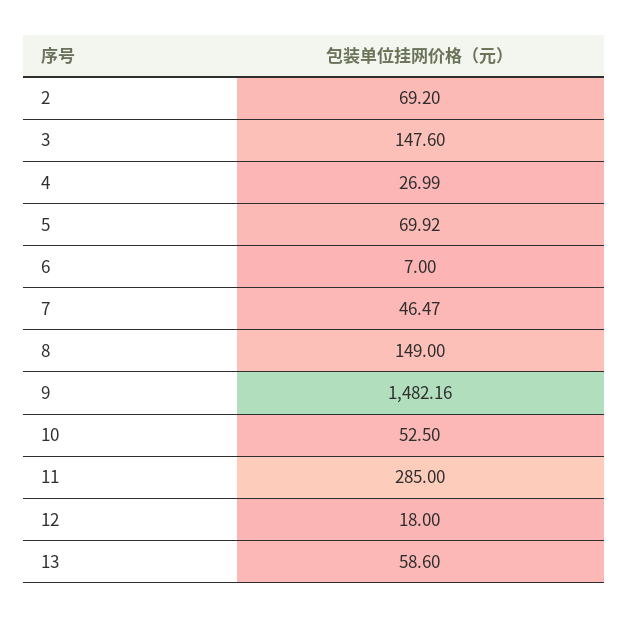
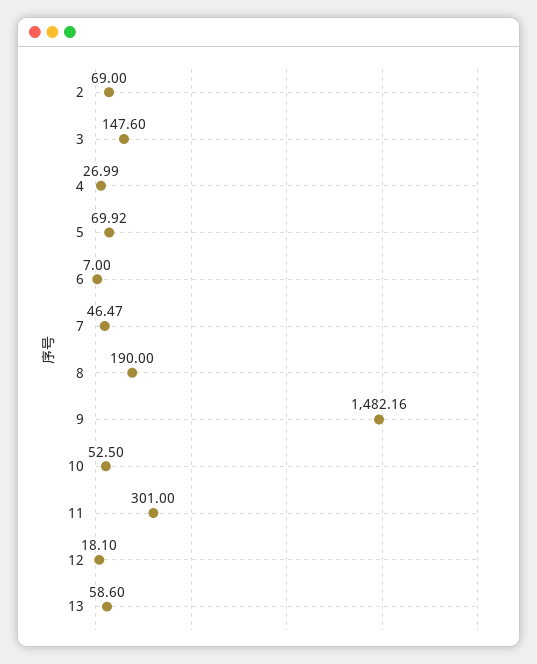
  {
-   "2": 69.2,
+   "2": 69,
    "3": 147.6,
    "4": 26.99,
    "5": 69.92,
    "6": 7,
    "7": 46.47,
-   "8": 149,
+   "8": 190,
    "9": 1482.16,
    "10": 52.5,
-   "11": 285,
+   "11": 301,
-   "12": 18,
+   "12": 18.1,
    "13": 58.6
  }

